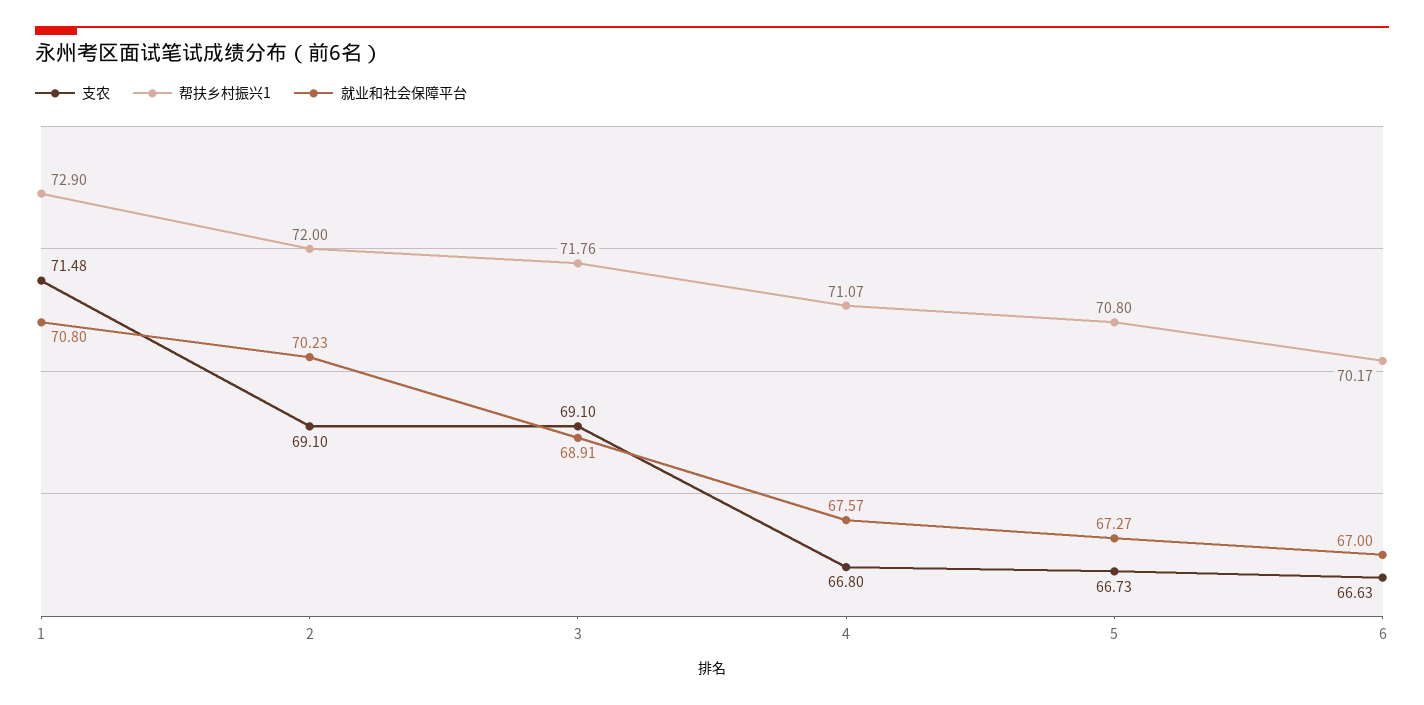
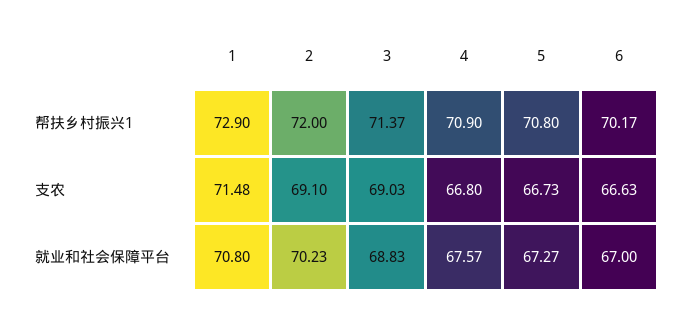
  {
    "支农": {
      "1": 71.48,
      "2": 69.1,
-     "3": 69.1,
+     "3": 69.03,
      "4": 66.8,
      "5": 66.73,
      "6": 66.63
    },
    "帮扶乡村振兴1": {
      "1": 72.9,
      "2": 72,
-     "3": 71.76,
+     "3": 71.37,
-     "4": 71.07,
+     "4": 70.9,
      "5": 70.8,
      "6": 70.17
    },
    "就业和社会保障平台": {
      "1": 70.8,
      "2": 70.23,
-     "3": 68.91,
+     "3": 68.83,
      "4": 67.57,
      "5": 67.27,
      "6": 67
    }
  }

